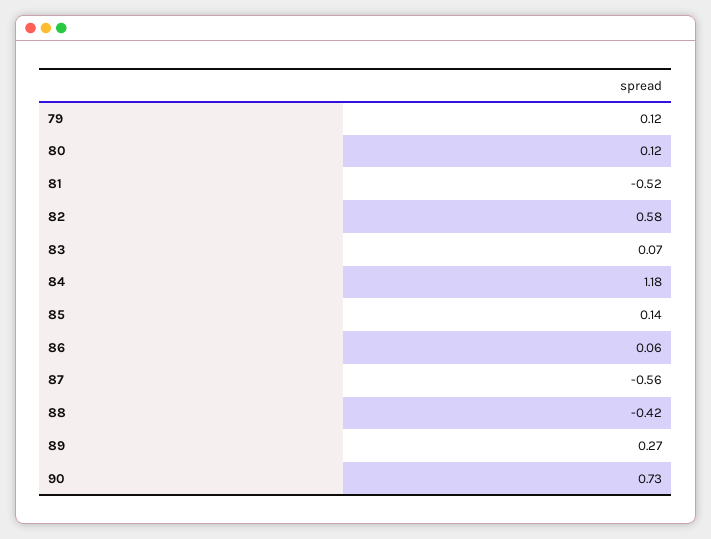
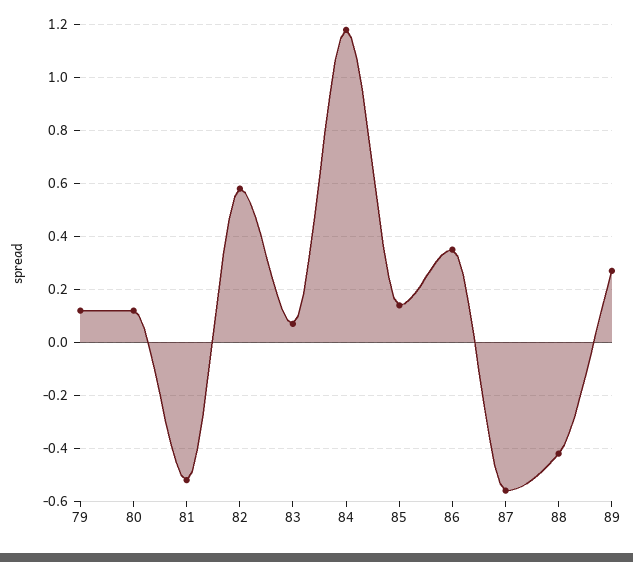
  {
    "79": 0.12,
    "80": 0.12,
    "81": -0.52,
    "82": 0.58,
    "83": 0.07,
    "84": 1.18,
    "85": 0.14,
-   "86": 0.06,
+   "86": 0.35,
    "87": -0.56,
    "88": -0.42,
-   "89": 0.27,
+   "89": 0.27
-   "90": 0.73
  }

